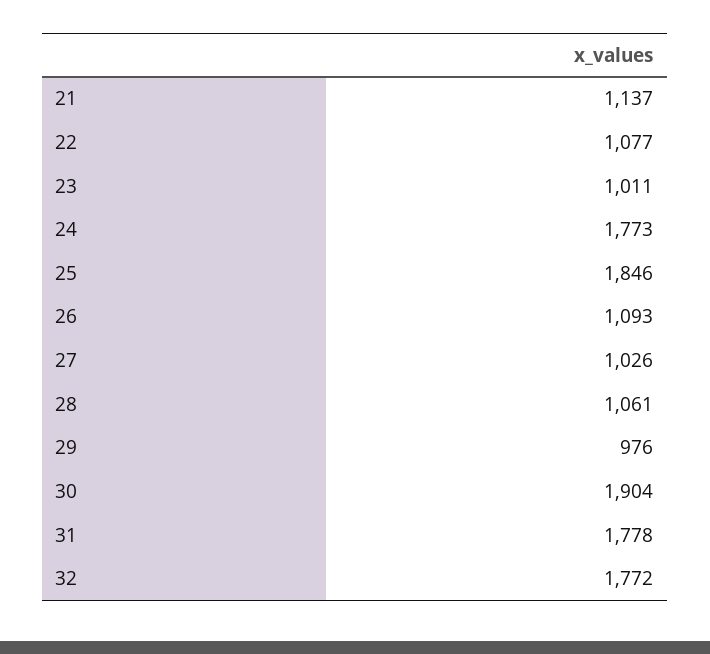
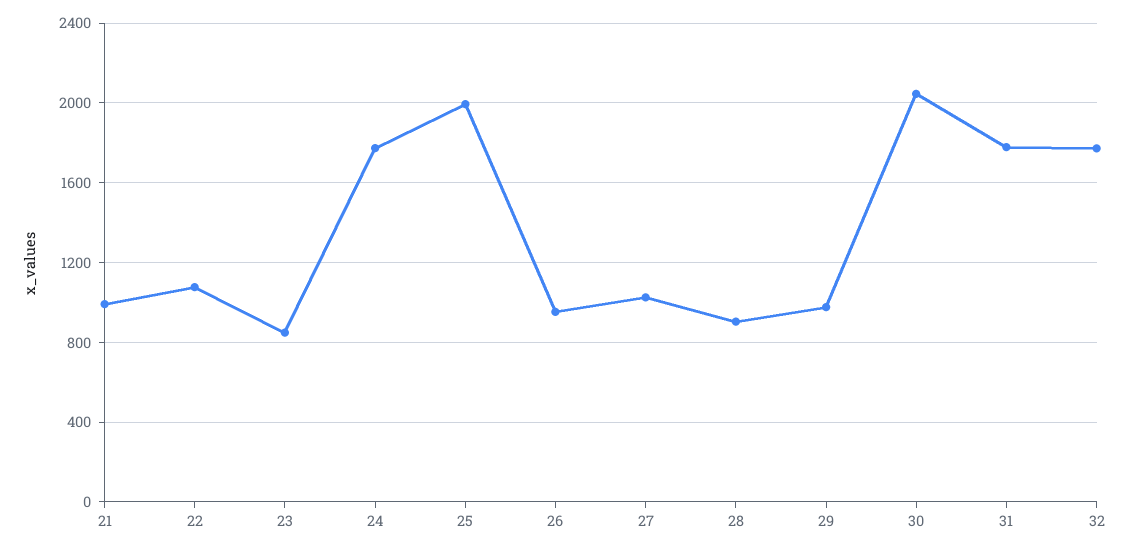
  {
-   "21": 1137,
+   "21": 1000,
    "22": 1077,
-   "23": 1011,
+   "23": 850,
    "24": 1773,
-   "25": 1846,
+   "25": 2000,
-   "26": 1093,
+   "26": 950,
    "27": 1026,
-   "28": 1061,
+   "28": 900,
    "29": 976,
-   "30": 1904,
+   "30": 2050,
    "31": 1778,
    "32": 1772
  }

